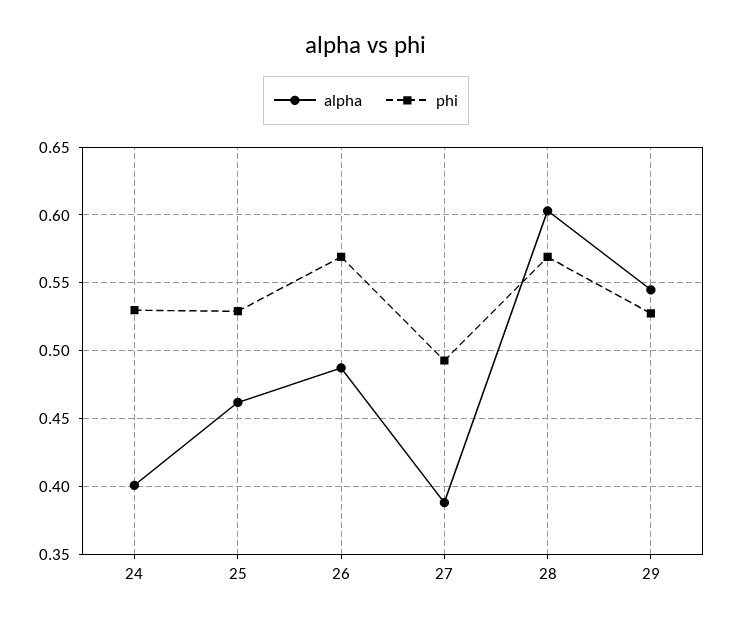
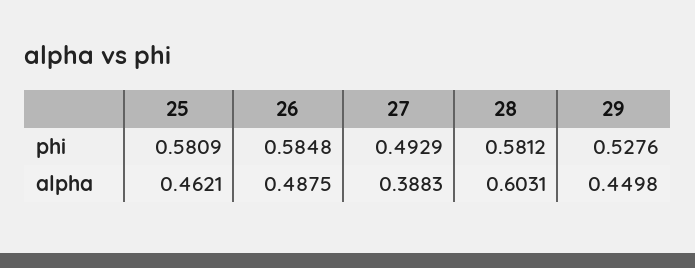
  {
    "alpha": {
-     "24": 0.4,
      "25": 0.4621,
      "26": 0.4875,
      "27": 0.3883,
      "28": 0.6031,
-     "29": 0.545
+     "29": 0.4498
    },
    "phi": {
-     "24": 0.53,
-     "25": 0.53,
+     "25": 0.5809,
-     "26": 0.57,
+     "26": 0.5848,
      "27": 0.4929,
-     "28": 0.57,
+     "28": 0.5812,
      "29": 0.5276
    }
  }

